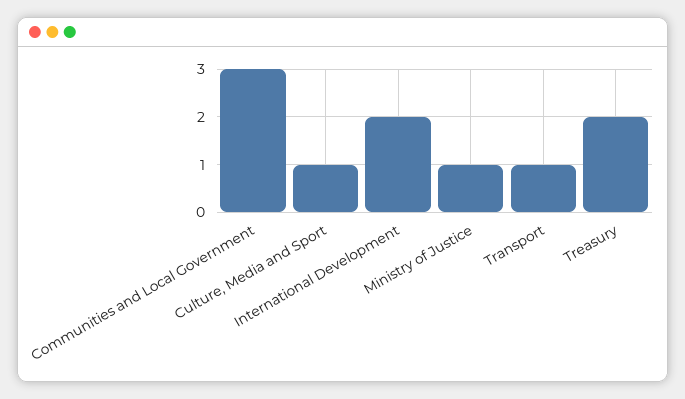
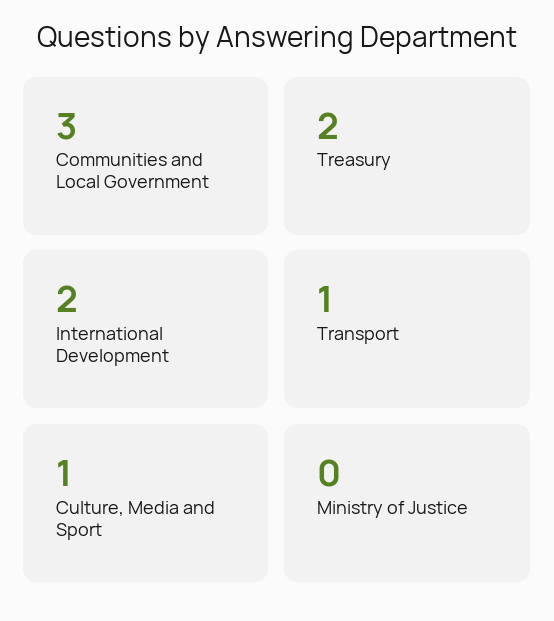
  {
    "Communities and Local Government": 3,
    "Culture, Media and Sport": 1,
    "International Development": 2,
-   "Ministry of Justice": 1,
+   "Ministry of Justice": 0,
    "Transport": 1,
    "Treasury": 2
  }

